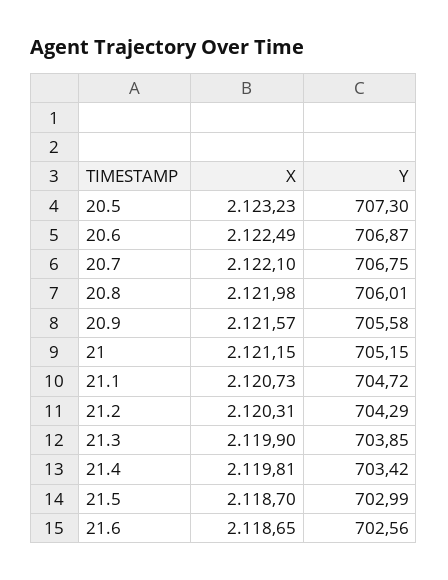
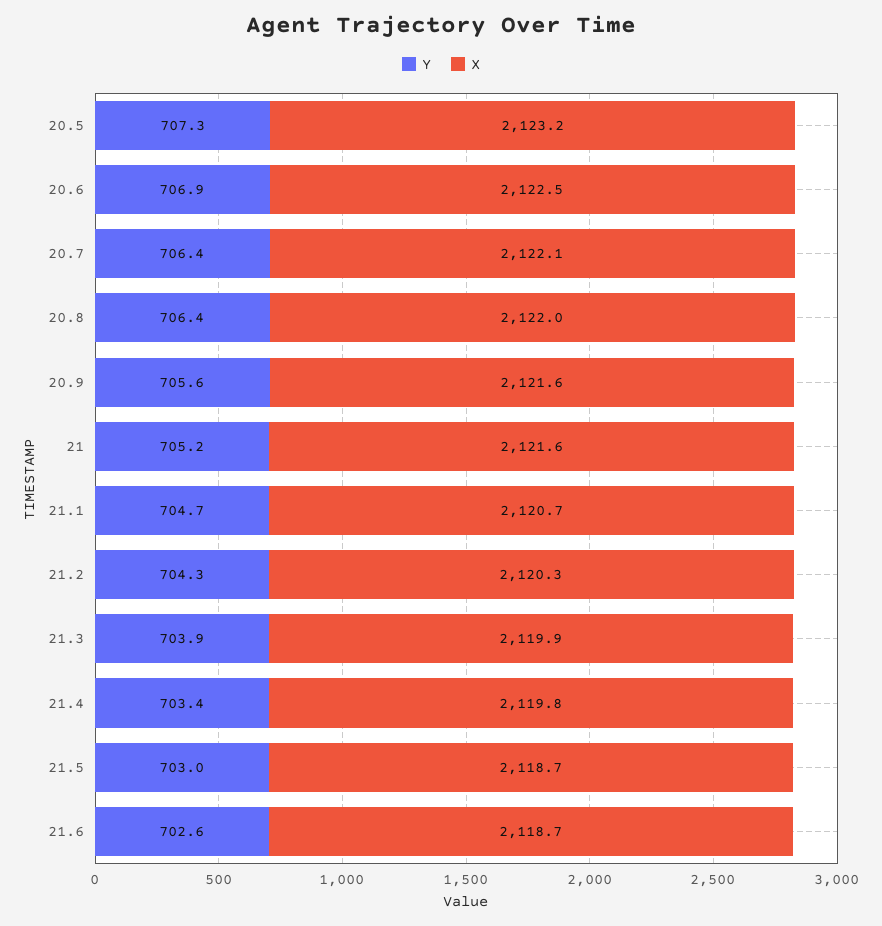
  {
    "X": {
      "20.5": 2123.23,
      "20.6": 2122.49,
      "20.7": 2122.1,
      "20.8": 2121.98,
      "20.9": 2121.57,
-     "21": 2121.15,
+     "21": 2121.6,
      "21.1": 2120.73,
      "21.2": 2120.31,
      "21.3": 2119.9,
      "21.4": 2119.81,
      "21.5": 2118.7,
      "21.6": 2118.65
    },
    "Y": {
      "20.5": 707.3,
      "20.6": 706.87,
-     "20.7": 706.75,
+     "20.7": 706.4,
-     "20.8": 706.01,
+     "20.8": 706.4,
      "20.9": 705.58,
      "21": 705.15,
      "21.1": 704.72,
      "21.2": 704.29,
      "21.3": 703.85,
      "21.4": 703.42,
      "21.5": 702.99,
      "21.6": 702.56
    }
  }

